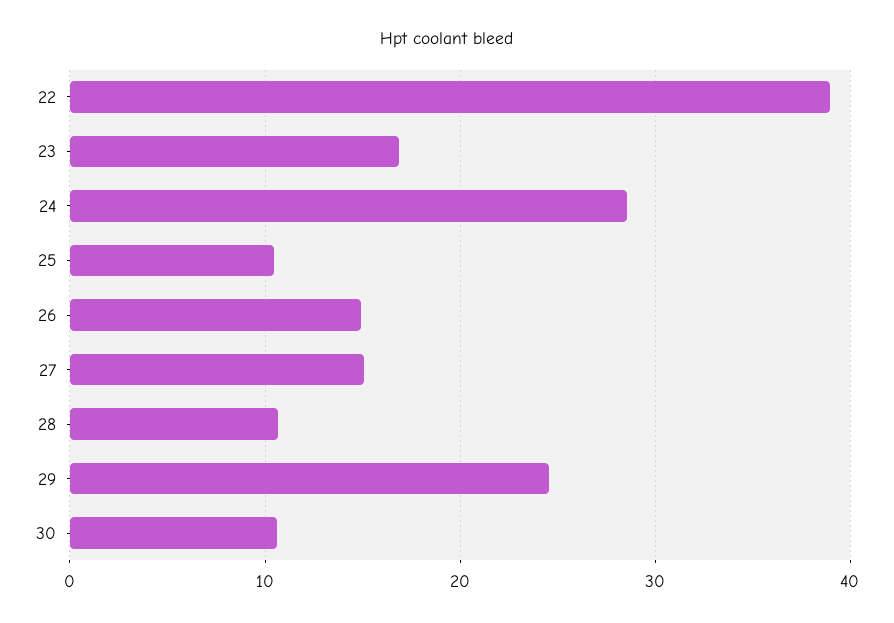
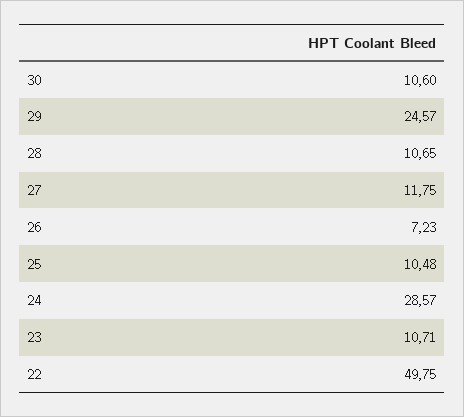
  {
-   "22": 39,
+   "22": 49.75,
-   "23": 17,
+   "23": 10.71,
    "24": 28.57,
    "25": 10.48,
-   "26": 15,
+   "26": 7.23,
-   "27": 15,
+   "27": 11.75,
    "28": 10.65,
    "29": 24.57,
    "30": 10.6
  }

